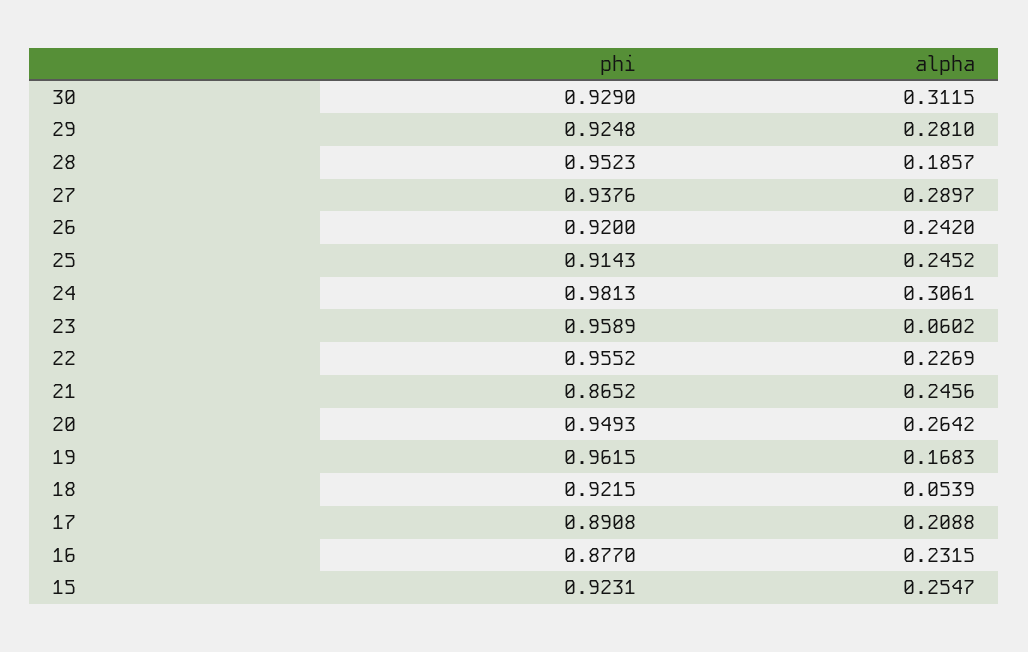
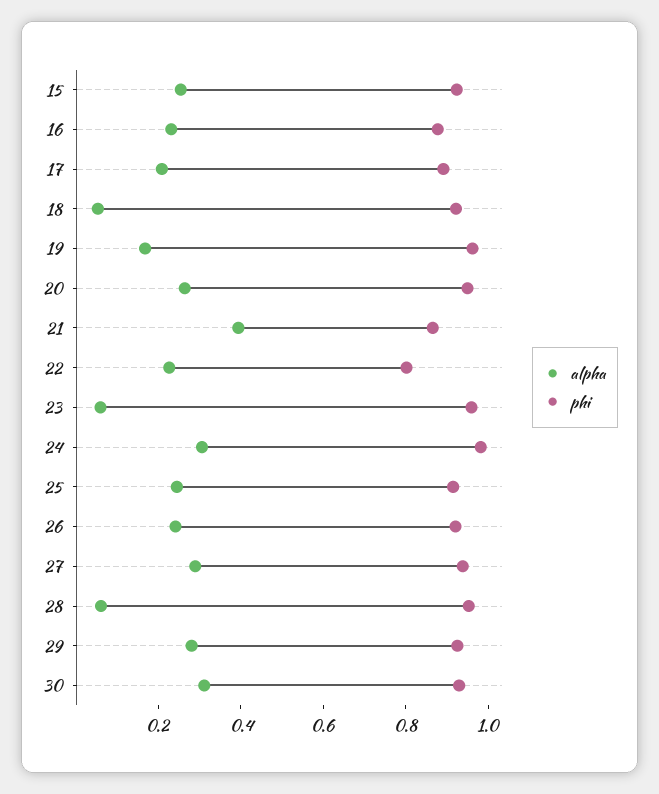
  {
    "phi": {
      "30": 0.929,
      "29": 0.9248,
      "28": 0.9523,
      "27": 0.9376,
      "26": 0.92,
      "25": 0.9143,
      "24": 0.9813,
      "23": 0.9589,
-     "22": 0.9552,
+     "22": 0.8,
      "21": 0.8652,
      "20": 0.9493,
      "19": 0.9615,
      "18": 0.9215,
      "17": 0.8908,
      "16": 0.877,
      "15": 0.9231
    },
    "alpha": {
      "30": 0.3115,
      "29": 0.281,
-     "28": 0.1857,
+     "28": 0.05,
      "27": 0.2897,
      "26": 0.242,
      "25": 0.2452,
      "24": 0.3061,
      "23": 0.0602,
      "22": 0.2269,
-     "21": 0.2456,
+     "21": 0.4,
      "20": 0.2642,
      "19": 0.1683,
      "18": 0.0539,
      "17": 0.2088,
      "16": 0.2315,
      "15": 0.2547
    }
  }

